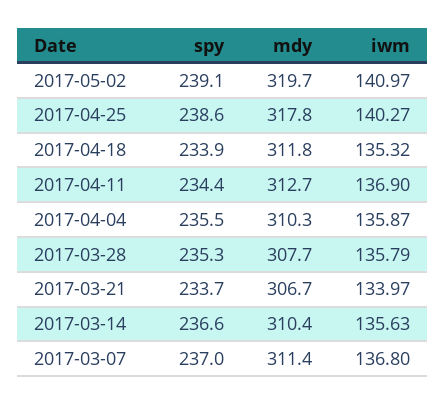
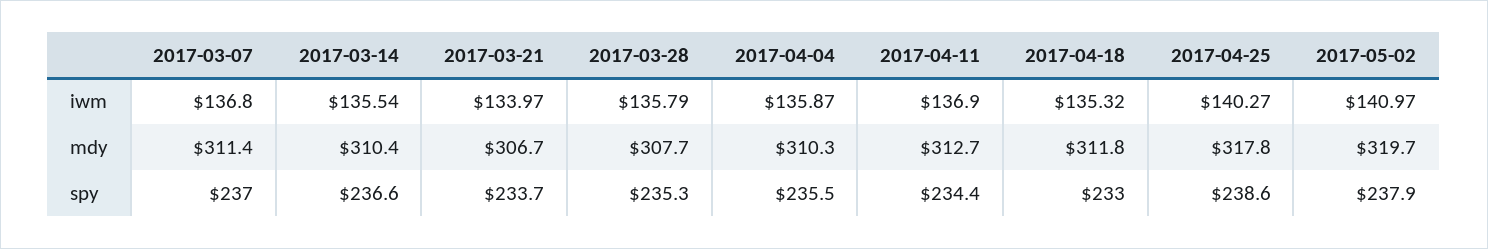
  {
    "spy": {
-     "2017-05-02": 239.1,
+     "2017-05-02": 237.9,
      "2017-04-25": 238.6,
-     "2017-04-18": 233.9,
+     "2017-04-18": 233,
      "2017-04-11": 234.4,
      "2017-04-04": 235.5,
      "2017-03-28": 235.3,
      "2017-03-21": 233.7,
      "2017-03-14": 236.6,
      "2017-03-07": 237
    },
    "mdy": {
      "2017-05-02": 319.7,
      "2017-04-25": 317.8,
      "2017-04-18": 311.8,
      "2017-04-11": 312.7,
      "2017-04-04": 310.3,
      "2017-03-28": 307.7,
      "2017-03-21": 306.7,
      "2017-03-14": 310.4,
      "2017-03-07": 311.4
    },
    "iwm": {
      "2017-05-02": 140.97,
      "2017-04-25": 140.27,
      "2017-04-18": 135.32,
      "2017-04-11": 136.9,
      "2017-04-04": 135.87,
      "2017-03-28": 135.79,
      "2017-03-21": 133.97,
-     "2017-03-14": 135.63,
+     "2017-03-14": 135.54,
      "2017-03-07": 136.8
    }
  }

